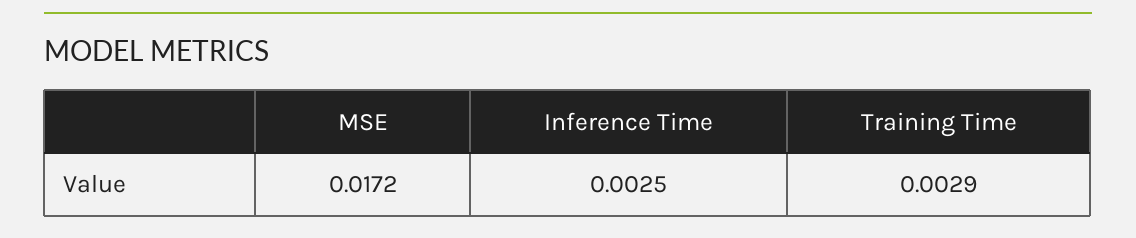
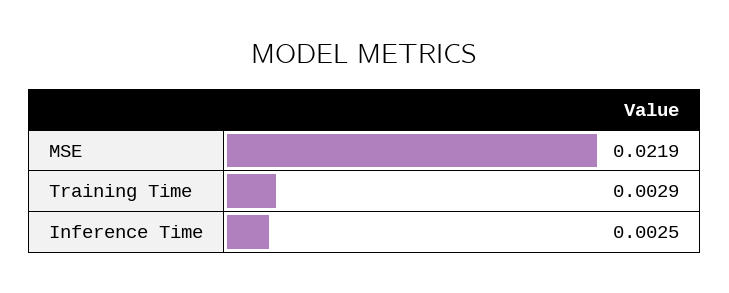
  {
-   "MSE": 0.0172,
+   "MSE": 0.0219,
    "Inference Time": 0.0025,
    "Training Time": 0.0029
  }

